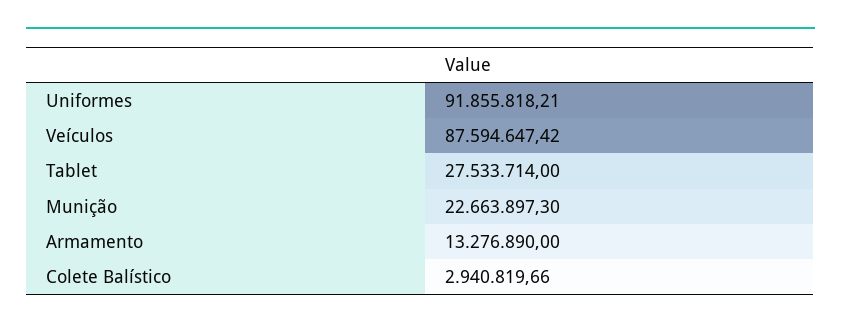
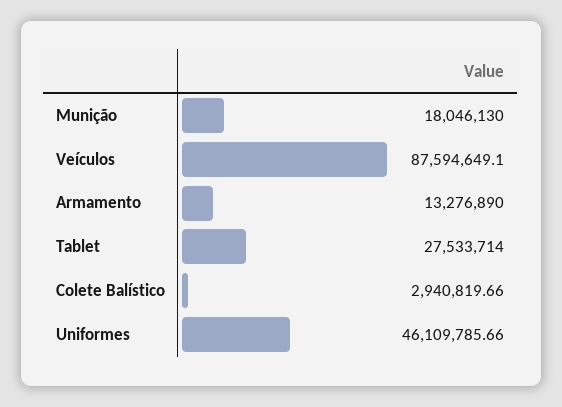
  {
-   "Uniformes": 91855818.21,
+   "Uniformes": 46109785.66,
-   "Veículos": 87594647.42,
+   "Veículos": 87594649.1,
    "Tablet": 27533714,
-   "Munição": 22663897.3,
+   "Munição": 18046130,
    "Armamento": 13276890,
    "Colete Balístico": 2940819.66
  }

